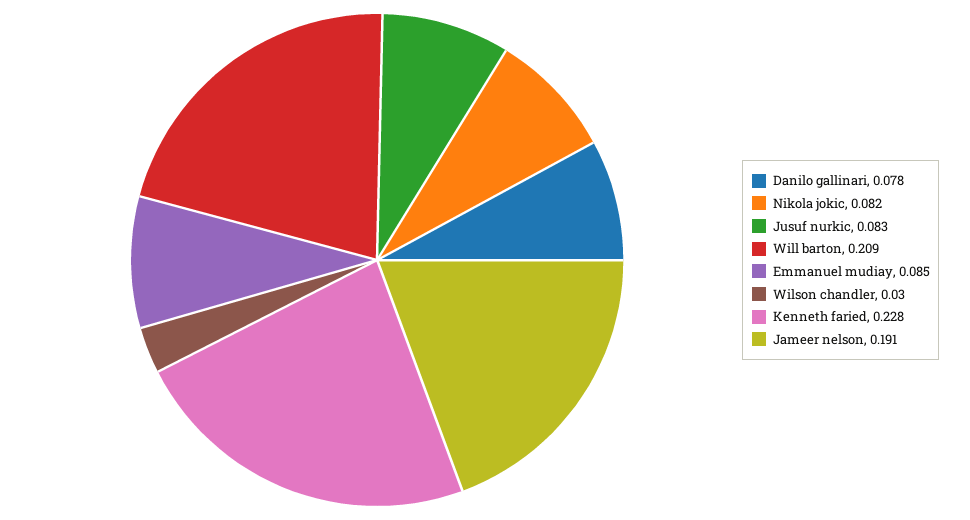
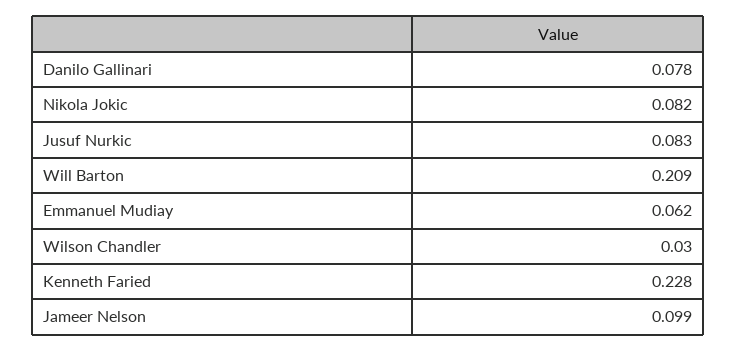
  {
    "Danilo gallinari": 0.078,
    "Nikola jokic": 0.082,
    "Jusuf nurkic": 0.083,
    "Will barton": 0.209,
-   "Emmanuel mudiay": 0.085,
+   "Emmanuel mudiay": 0.062,
    "Wilson chandler": 0.03,
    "Kenneth faried": 0.228,
-   "Jameer nelson": 0.191
+   "Jameer nelson": 0.099
  }

